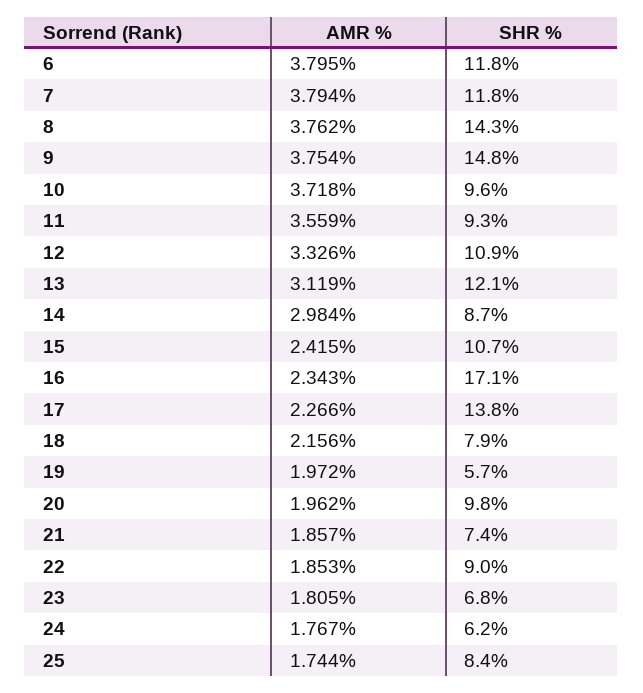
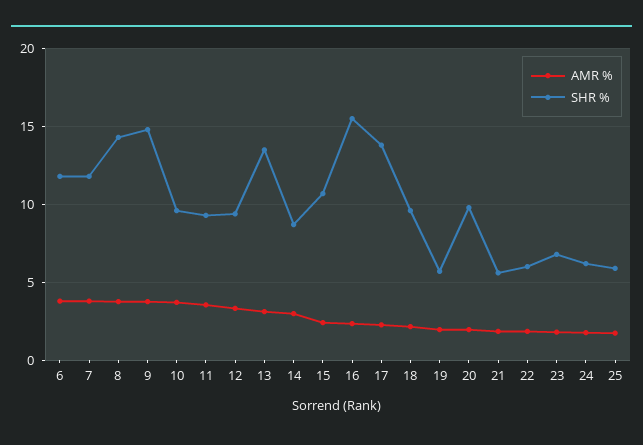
  {
    "AMR %": {
      "6": 3.795,
      "7": 3.794,
      "8": 3.762,
      "9": 3.754,
      "10": 3.718,
      "11": 3.559,
      "12": 3.326,
      "13": 3.119,
      "14": 2.984,
      "15": 2.415,
      "16": 2.343,
      "17": 2.266,
      "18": 2.156,
      "19": 1.972,
      "20": 1.962,
      "21": 1.857,
      "22": 1.853,
      "23": 1.805,
      "24": 1.767,
      "25": 1.744
    },
    "SHR %": {
      "6": 11.8,
      "7": 11.8,
      "8": 14.3,
      "9": 14.8,
      "10": 9.6,
      "11": 9.3,
-     "12": 10.9,
+     "12": 9.5,
-     "13": 12.1,
+     "13": 13.5,
      "14": 8.7,
      "15": 10.7,
-     "16": 17.1,
+     "16": 15.5,
      "17": 13.8,
-     "18": 7.9,
+     "18": 9.5,
      "19": 5.7,
      "20": 9.8,
-     "21": 7.4,
+     "21": 5.5,
-     "22": 9,
+     "22": 6,
      "23": 6.8,
      "24": 6.2,
-     "25": 8.4
+     "25": 6
    }
  }

